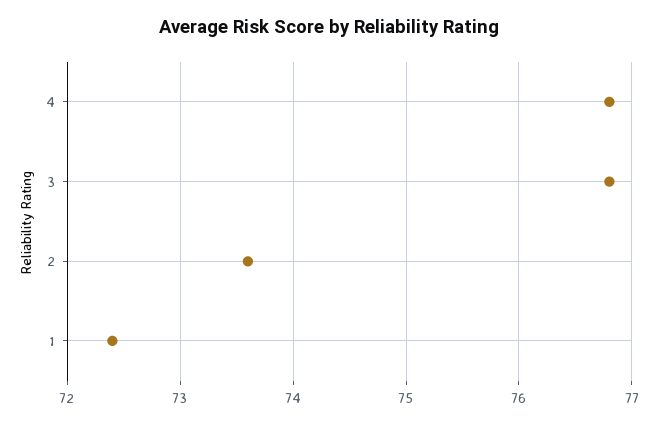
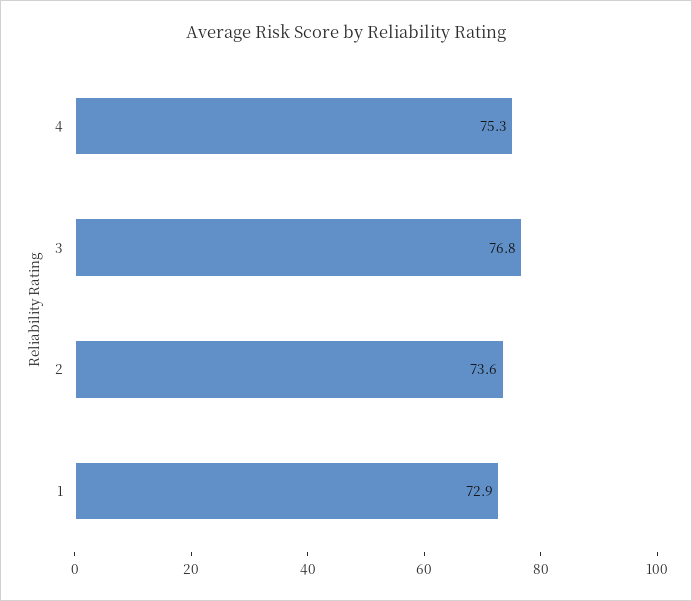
  {
-   "4": 76.8,
+   "4": 75.3,
    "3": 76.8,
    "2": 73.6,
-   "1": 72.4
+   "1": 72.9
  }

